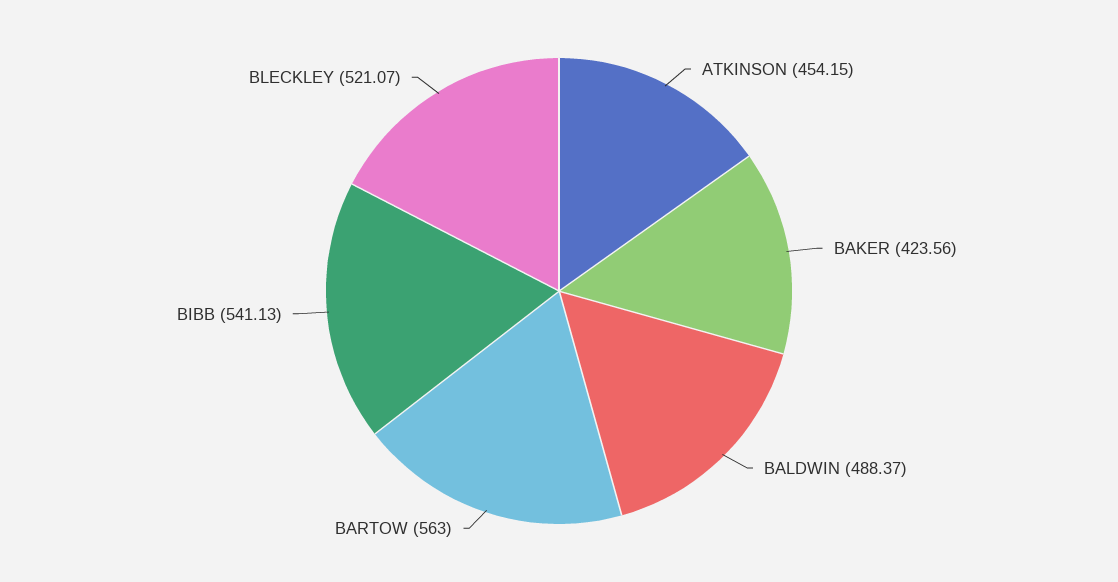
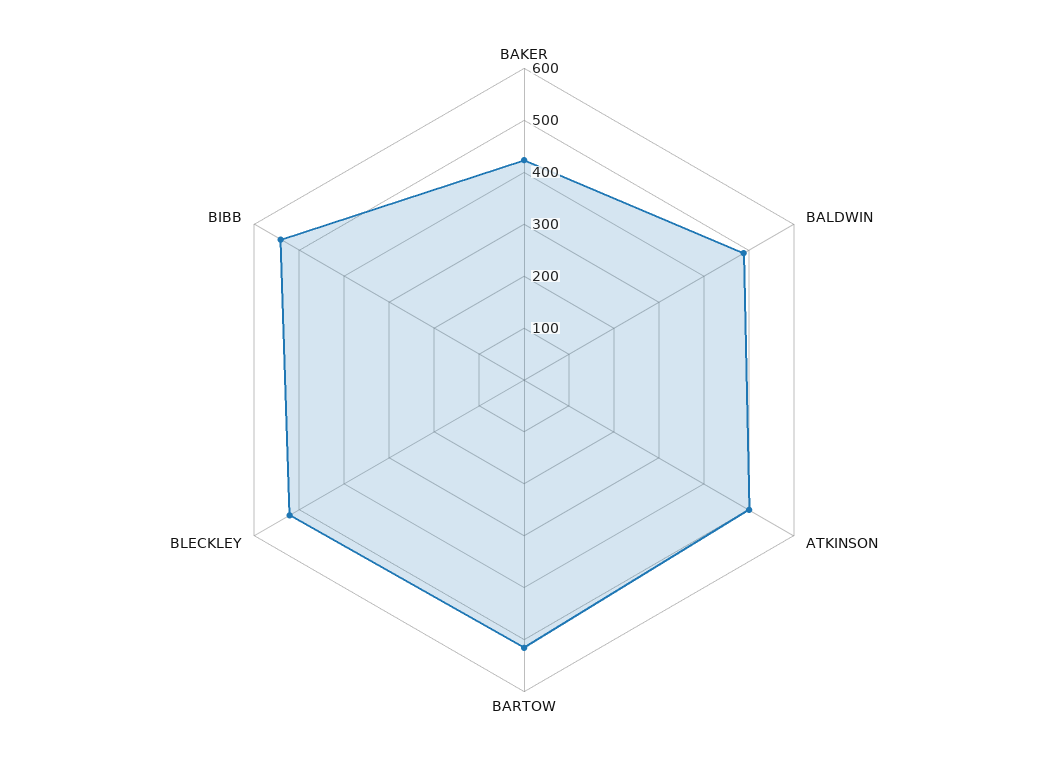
  {
-   "ATKINSON": 454.15,
+   "ATKINSON": 500,
    "BAKER": 423.56,
    "BALDWIN": 488.37,
-   "BARTOW": 563,
+   "BARTOW": 520,
    "BIBB": 541.13,
    "BLECKLEY": 521.07
  }

